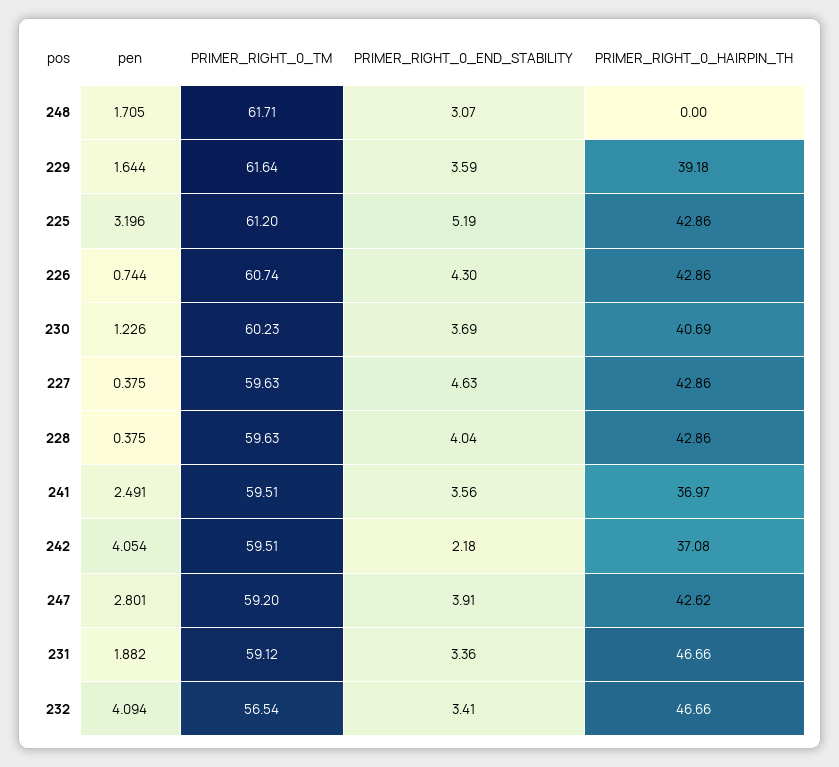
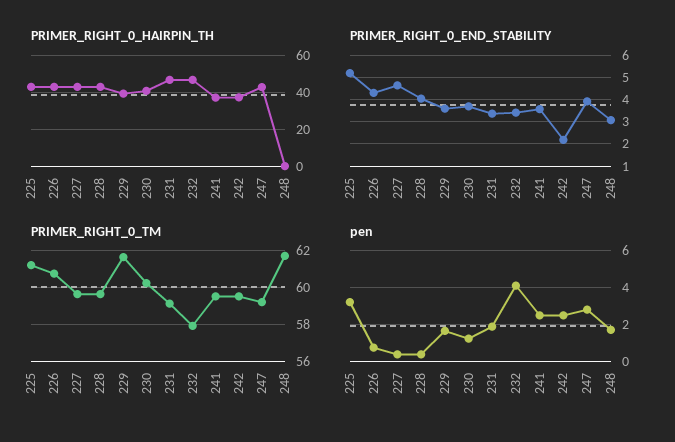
  {
    "pen": {
      "248": 1.705,
      "229": 1.644,
      "225": 3.196,
      "226": 0.744,
      "230": 1.226,
      "227": 0.375,
      "228": 0.375,
      "241": 2.491,
-     "242": 4.054,
+     "242": 2.5,
      "247": 2.801,
      "231": 1.882,
      "232": 4.094
    },
    "PRIMER_RIGHT_0_TM": {
      "248": 61.71,
      "229": 61.64,
      "225": 61.2,
      "226": 60.74,
      "230": 60.23,
      "227": 59.63,
      "228": 59.63,
      "241": 59.51,
      "242": 59.51,
      "247": 59.2,
      "231": 59.12,
-     "232": 56.54
+     "232": 58
    },
    "PRIMER_RIGHT_0_END_STABILITY": {
      "248": 3.07,
      "229": 3.59,
      "225": 5.19,
      "226": 4.3,
      "230": 3.69,
      "227": 4.63,
      "228": 4.04,
      "241": 3.56,
      "242": 2.18,
      "247": 3.91,
      "231": 3.36,
      "232": 3.41
    },
    "PRIMER_RIGHT_0_HAIRPIN_TH": {
      "248": 0,
      "229": 39.18,
      "225": 42.86,
      "226": 42.86,
      "230": 40.69,
      "227": 42.86,
      "228": 42.86,
      "241": 36.97,
      "242": 37.08,
      "247": 42.62,
      "231": 46.66,
      "232": 46.66
    }
  }

